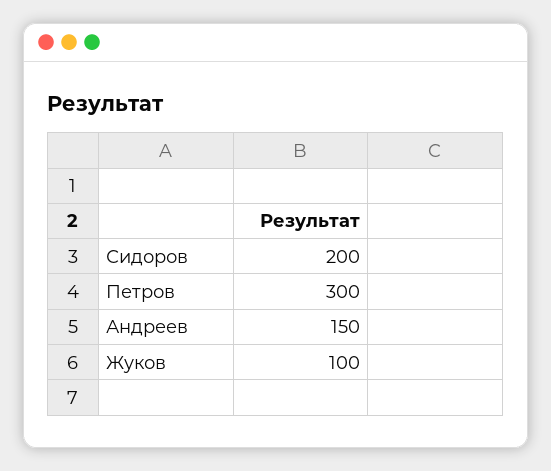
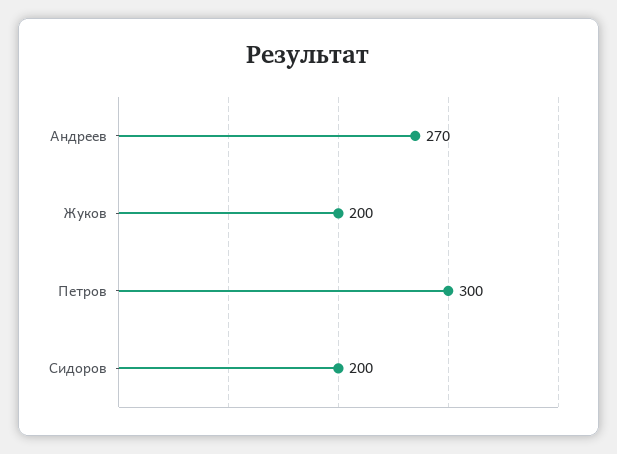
  {
    "Сидоров": 200,
    "Петров": 300,
-   "Андреев": 150,
+   "Андреев": 270,
-   "Жуков": 100
+   "Жуков": 200
  }

